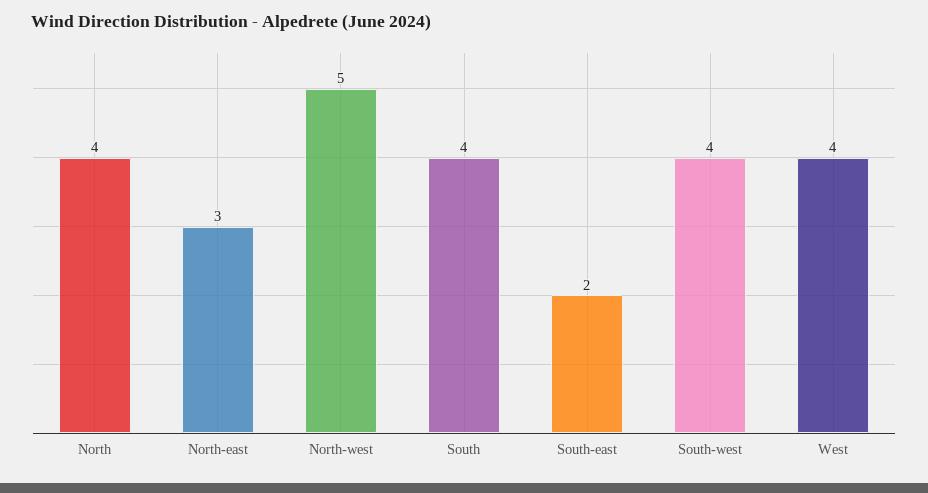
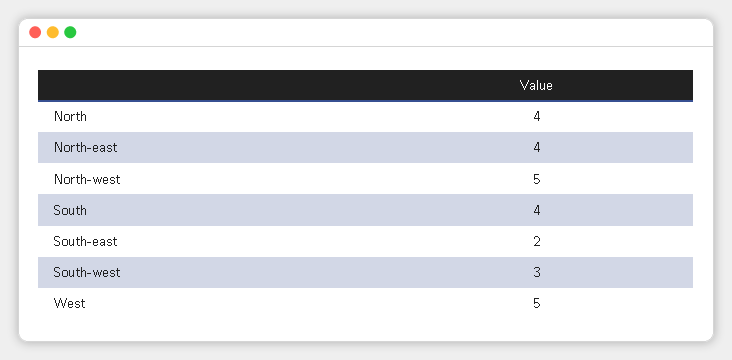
  {
    "North": 4,
-   "North-east": 3,
+   "North-east": 4,
    "North-west": 5,
    "South": 4,
    "South-east": 2,
-   "South-west": 4,
+   "South-west": 3,
-   "West": 4
+   "West": 5
  }

